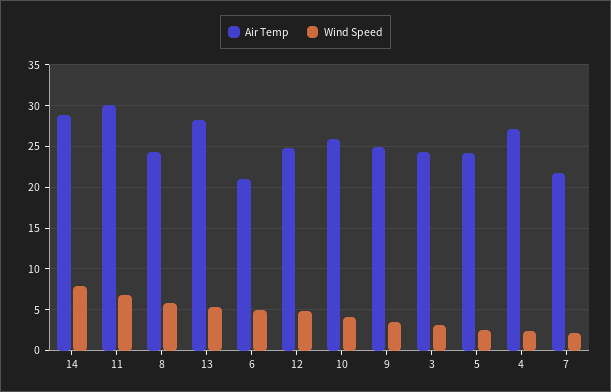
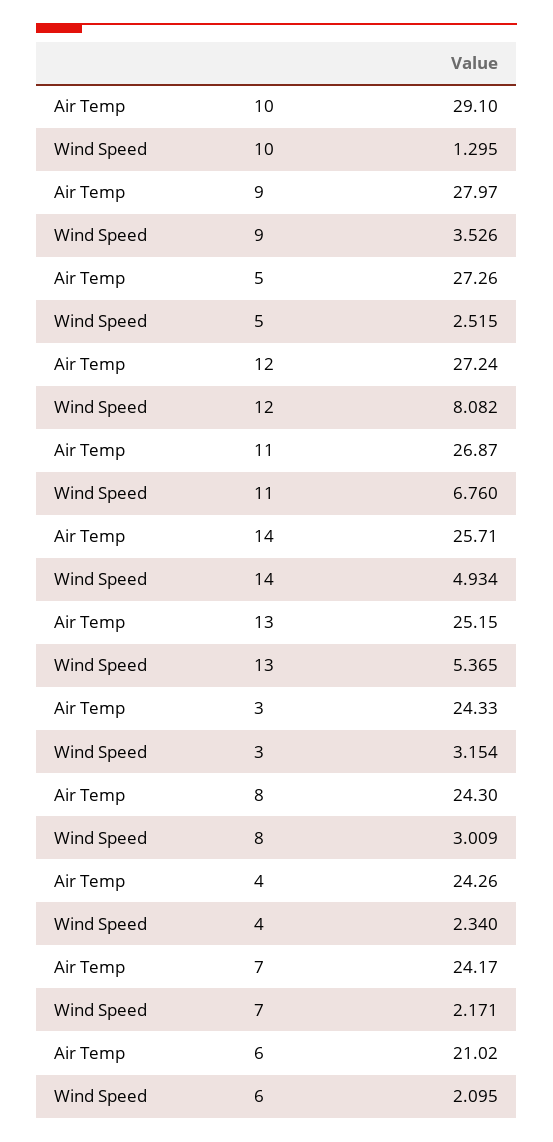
  {
    "Air Temp": {
-     "14": 29,
+     "14": 25.71,
-     "11": 30,
+     "11": 26.87,
      "8": 24.3,
-     "13": 28,
+     "13": 25.15,
      "6": 21.02,
-     "12": 25,
+     "12": 27.24,
-     "10": 26,
+     "10": 29.1,
-     "9": 25,
+     "9": 27.97,
      "3": 24.33,
-     "5": 24,
+     "5": 27.26,
-     "4": 27,
+     "4": 24.26,
-     "7": 22
+     "7": 24.17
    },
    "Wind Speed": {
-     "14": 8,
+     "14": 4.934,
      "11": 6.76,
-     "8": 6,
+     "8": 3.009,
      "13": 5.365,
-     "6": 5,
+     "6": 2.095,
-     "12": 5,
+     "12": 8.082,
-     "10": 4,
+     "10": 1.295,
      "9": 3.526,
      "3": 3.154,
      "5": 2.515,
      "4": 2.34,
      "7": 2.171
    }
  }

